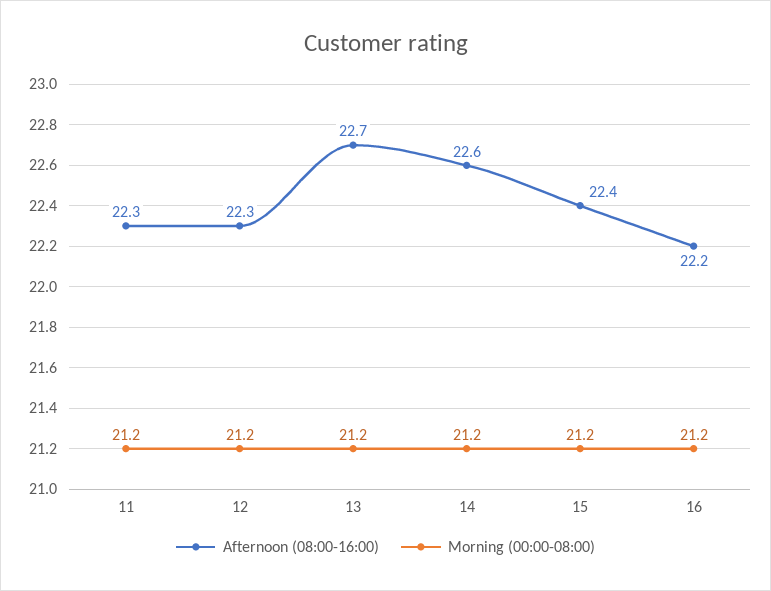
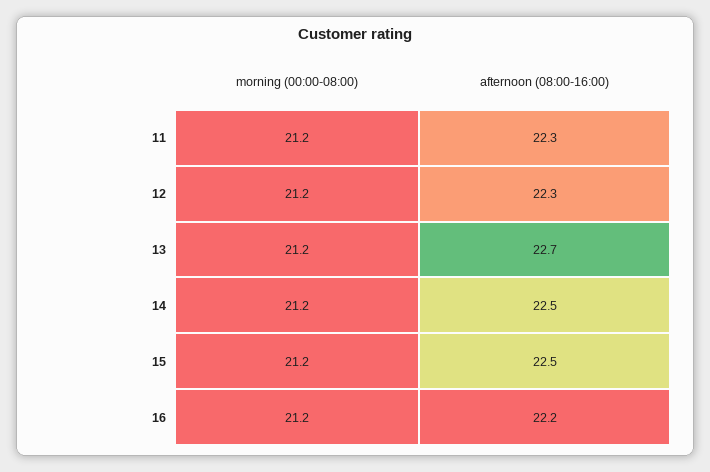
  {
    "Afternoon (08:00-16:00)": {
      "11": 22.3,
      "12": 22.3,
      "13": 22.7,
-     "14": 22.6,
+     "14": 22.5,
-     "15": 22.4,
+     "15": 22.5,
      "16": 22.2
    },
    "Morning (00:00-08:00)": {
      "11": 21.2,
      "12": 21.2,
      "13": 21.2,
      "14": 21.2,
      "15": 21.2,
      "16": 21.2
    }
  }

